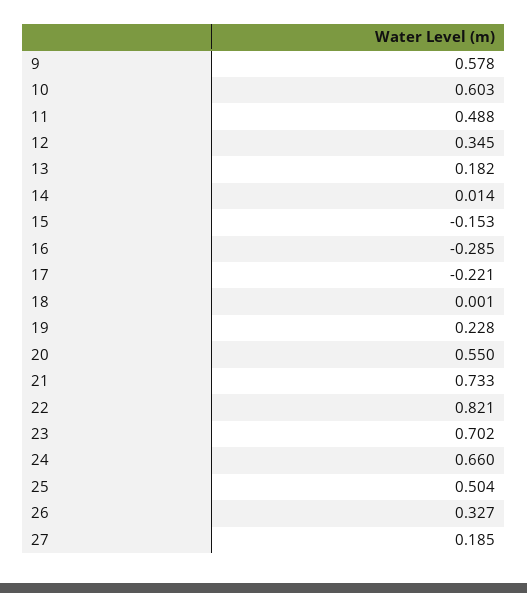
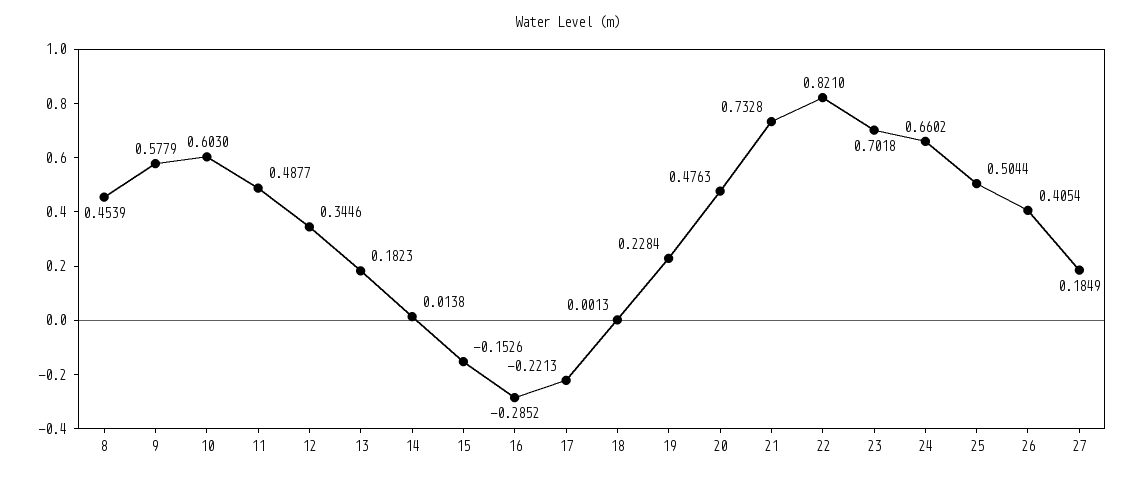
  {
    "9": 0.5779,
    "10": 0.603,
    "11": 0.4877,
    "12": 0.3446,
    "13": 0.1823,
    "14": 0.0138,
    "15": -0.1526,
    "16": -0.2852,
    "17": -0.2213,
    "18": 0.0013,
    "19": 0.2284,
-   "20": 0.55,
+   "20": 0.4763,
    "21": 0.7328,
    "22": 0.821,
    "23": 0.7018,
    "24": 0.6602,
    "25": 0.5044,
-   "26": 0.327,
+   "26": 0.4054,
-   "27": 0.1849
+   "27": 0.1849,
+   "8": 0.4539
  }

